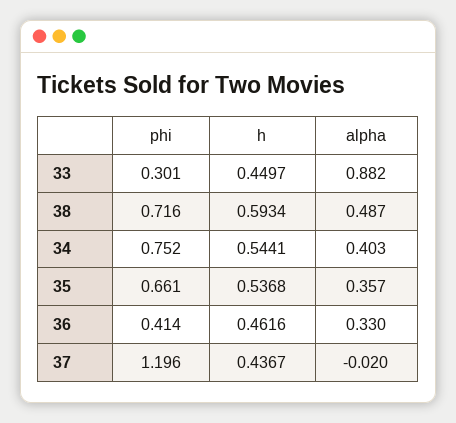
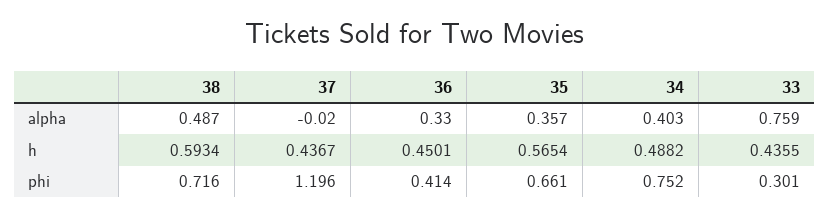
  {
    "phi": {
      "33": 0.301,
      "38": 0.716,
      "34": 0.752,
      "35": 0.661,
      "36": 0.414,
      "37": 1.196
    },
    "h": {
-     "33": 0.4497,
+     "33": 0.4355,
      "38": 0.5934,
-     "34": 0.5441,
+     "34": 0.4882,
-     "35": 0.5368,
+     "35": 0.5654,
-     "36": 0.4616,
+     "36": 0.4501,
      "37": 0.4367
    },
    "alpha": {
-     "33": 0.882,
+     "33": 0.759,
      "38": 0.487,
      "34": 0.403,
      "35": 0.357,
      "36": 0.33,
      "37": -0.02
    }
  }

